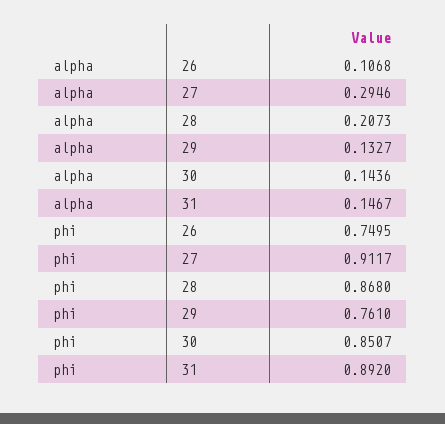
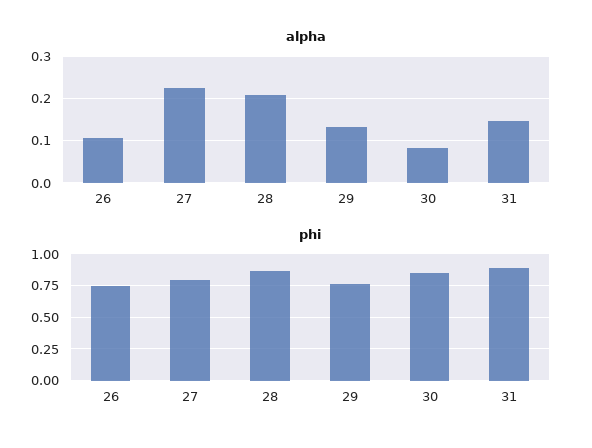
  {
    "alpha": {
      "26": 0.1068,
-     "27": 0.2946,
+     "27": 0.22,
      "28": 0.2073,
      "29": 0.1327,
-     "30": 0.1436,
+     "30": 0.08,
      "31": 0.1467
    },
    "phi": {
      "26": 0.7495,
-     "27": 0.9117,
+     "27": 0.8,
      "28": 0.868,
      "29": 0.761,
      "30": 0.8507,
      "31": 0.892
    }
  }

